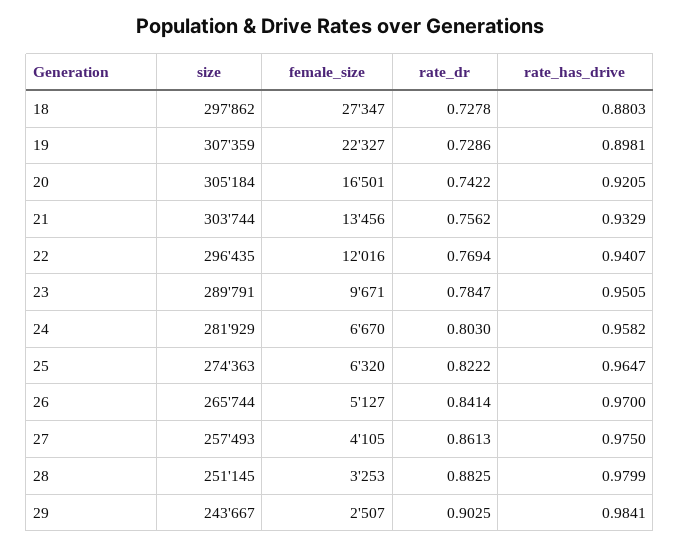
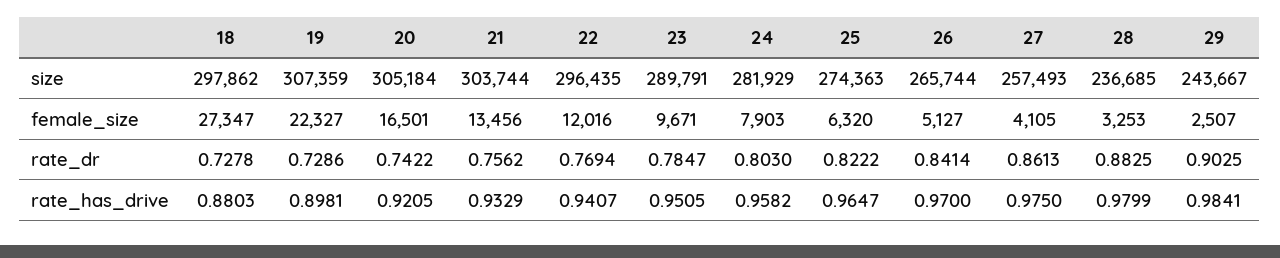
  {
    "size": {
      "18": 297862,
      "19": 307359,
      "20": 305184,
      "21": 303744,
      "22": 296435,
      "23": 289791,
      "24": 281929,
      "25": 274363,
      "26": 265744,
      "27": 257493,
-     "28": 251145,
+     "28": 236685,
      "29": 243667
    },
    "female_size": {
      "18": 27347,
      "19": 22327,
      "20": 16501,
      "21": 13456,
      "22": 12016,
      "23": 9671,
-     "24": 6670,
+     "24": 7903,
      "25": 6320,
      "26": 5127,
      "27": 4105,
      "28": 3253,
      "29": 2507
    },
    "rate_dr": {
      "18": 0.7278,
      "19": 0.7286,
      "20": 0.7422,
      "21": 0.7562,
      "22": 0.7694,
      "23": 0.7847,
      "24": 0.803,
      "25": 0.8222,
      "26": 0.8414,
      "27": 0.8613,
      "28": 0.8825,
      "29": 0.9025
    },
    "rate_has_drive": {
      "18": 0.8803,
      "19": 0.8981,
      "20": 0.9205,
      "21": 0.9329,
      "22": 0.9407,
      "23": 0.9505,
      "24": 0.9582,
      "25": 0.9647,
      "26": 0.97,
      "27": 0.975,
      "28": 0.9799,
      "29": 0.9841
    }
  }

